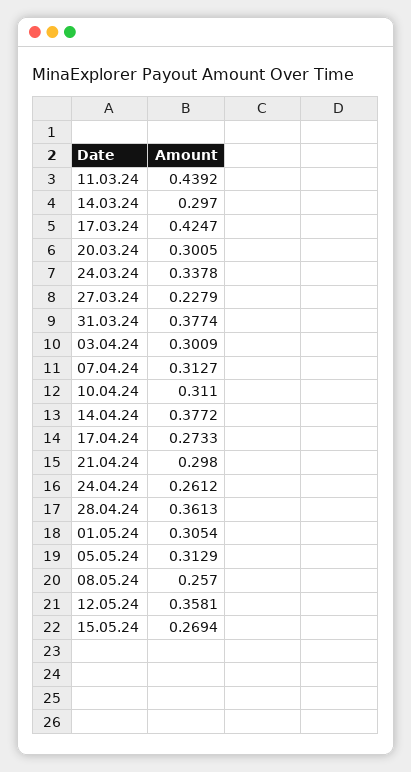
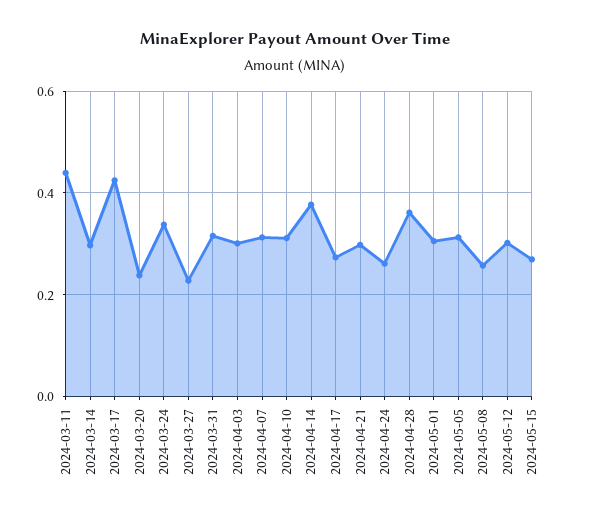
  {
    "11.03.24": 0.4392,
    "14.03.24": 0.297,
    "17.03.24": 0.4247,
-   "20.03.24": 0.3005,
+   "20.03.24": 0.24,
    "24.03.24": 0.3378,
    "27.03.24": 0.2279,
-   "31.03.24": 0.3774,
+   "31.03.24": 0.32,
    "03.04.24": 0.3009,
    "07.04.24": 0.3127,
    "10.04.24": 0.311,
    "14.04.24": 0.3772,
    "17.04.24": 0.2733,
    "21.04.24": 0.298,
    "24.04.24": 0.2612,
    "28.04.24": 0.3613,
    "01.05.24": 0.3054,
    "05.05.24": 0.3129,
    "08.05.24": 0.257,
-   "12.05.24": 0.3581,
+   "12.05.24": 0.3,
    "15.05.24": 0.2694
  }

